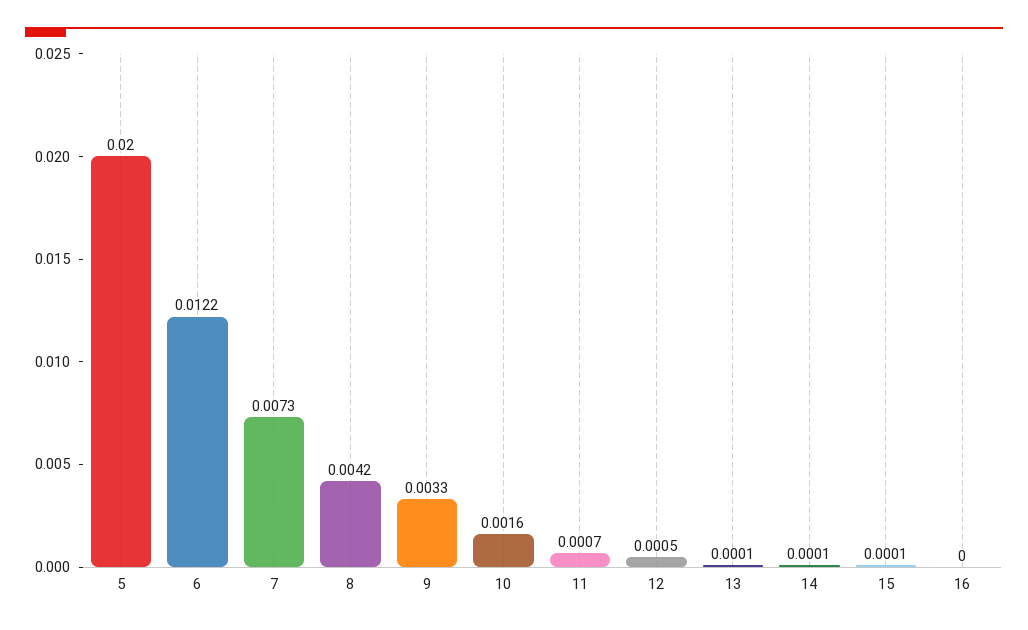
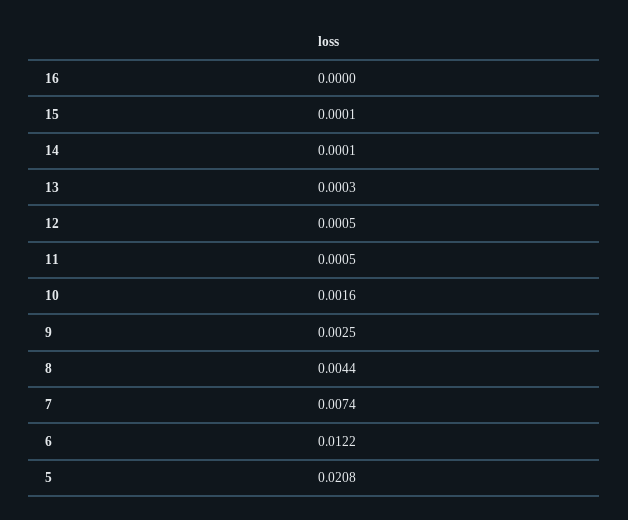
  {
-   "5": 0.02,
+   "5": 0.0208,
    "6": 0.0122,
-   "7": 0.0073,
+   "7": 0.0074,
-   "8": 0.0042,
+   "8": 0.0044,
-   "9": 0.0033,
+   "9": 0.0025,
    "10": 0.0016,
-   "11": 0.0007,
+   "11": 0.0005,
    "12": 0.0005,
-   "13": 0.0001,
+   "13": 0.0003,
    "14": 0.0001,
    "15": 0.0001,
    "16": 0
  }

